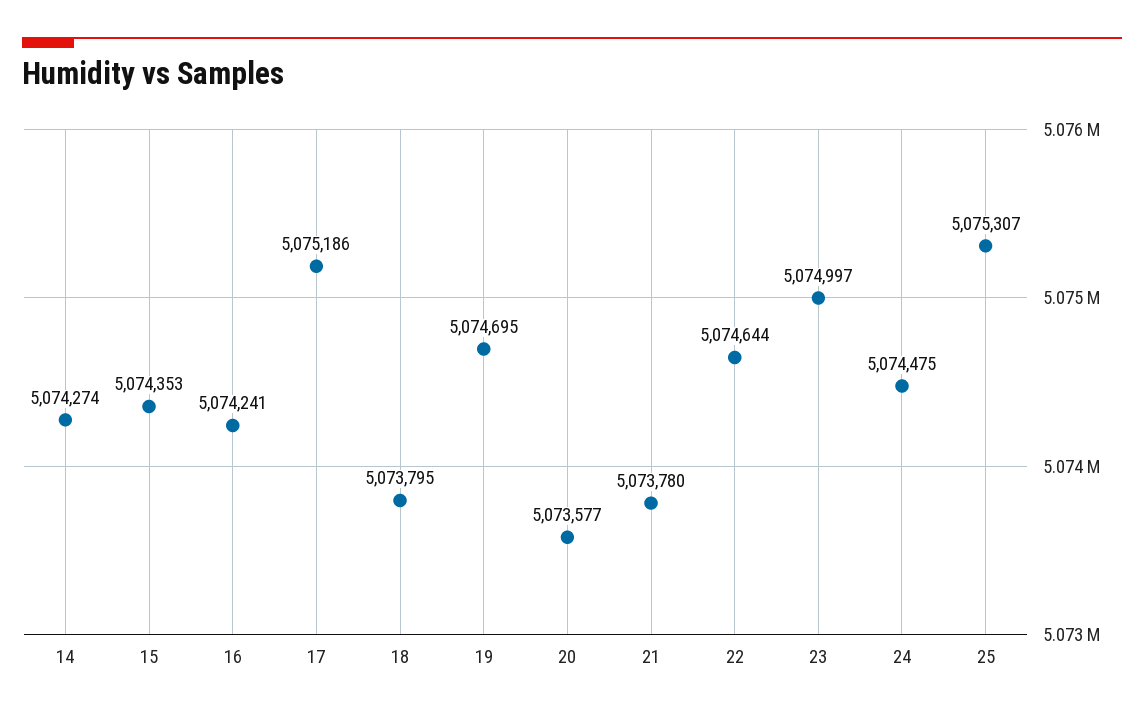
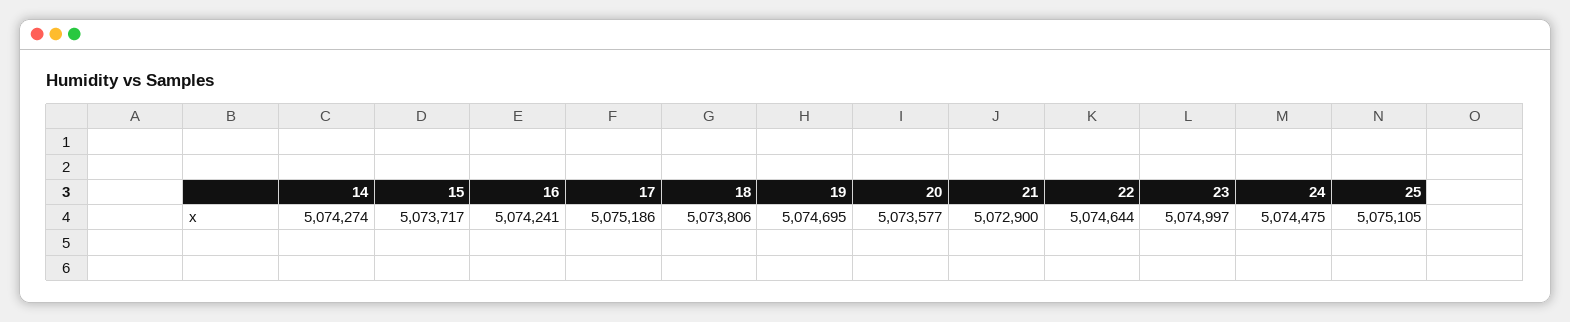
  {
    "14": 5074274,
-   "15": 5074353,
+   "15": 5073717,
    "16": 5074241,
    "17": 5075186,
-   "18": 5073795,
+   "18": 5073806,
    "19": 5074695,
    "20": 5073577,
-   "21": 5073780,
+   "21": 5072900,
    "22": 5074644,
    "23": 5074997,
    "24": 5074475,
-   "25": 5075307
+   "25": 5075105
  }

